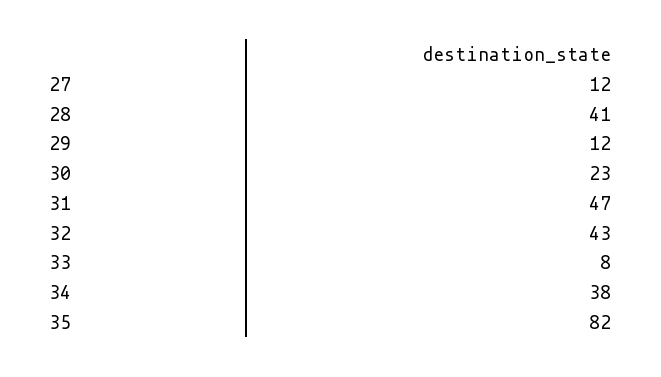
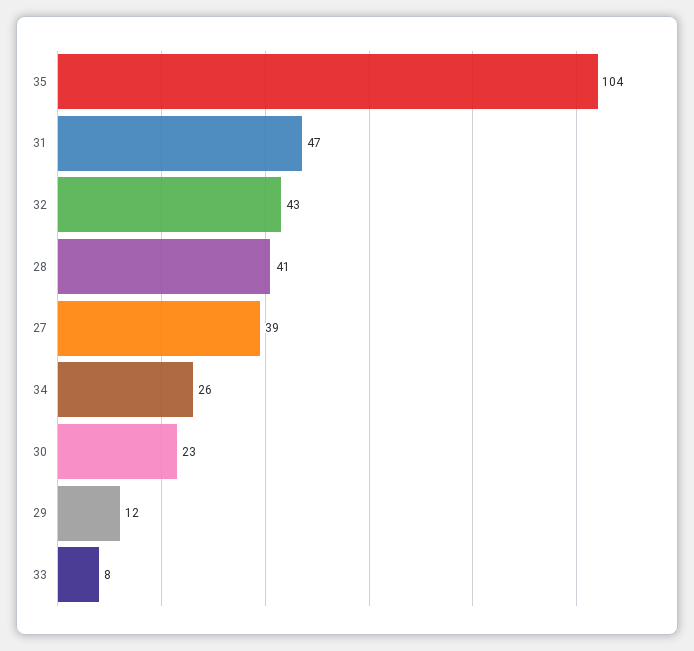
  {
-   "27": 12,
+   "27": 39,
    "28": 41,
    "29": 12,
    "30": 23,
    "31": 47,
    "32": 43,
    "33": 8,
-   "34": 38,
+   "34": 26,
-   "35": 82
+   "35": 104
  }

